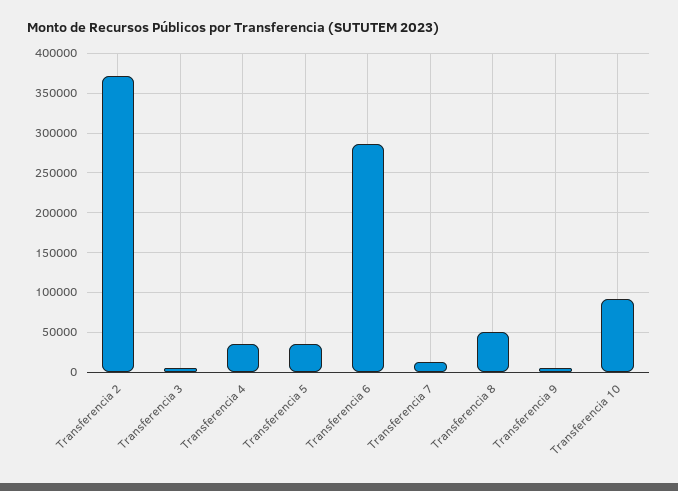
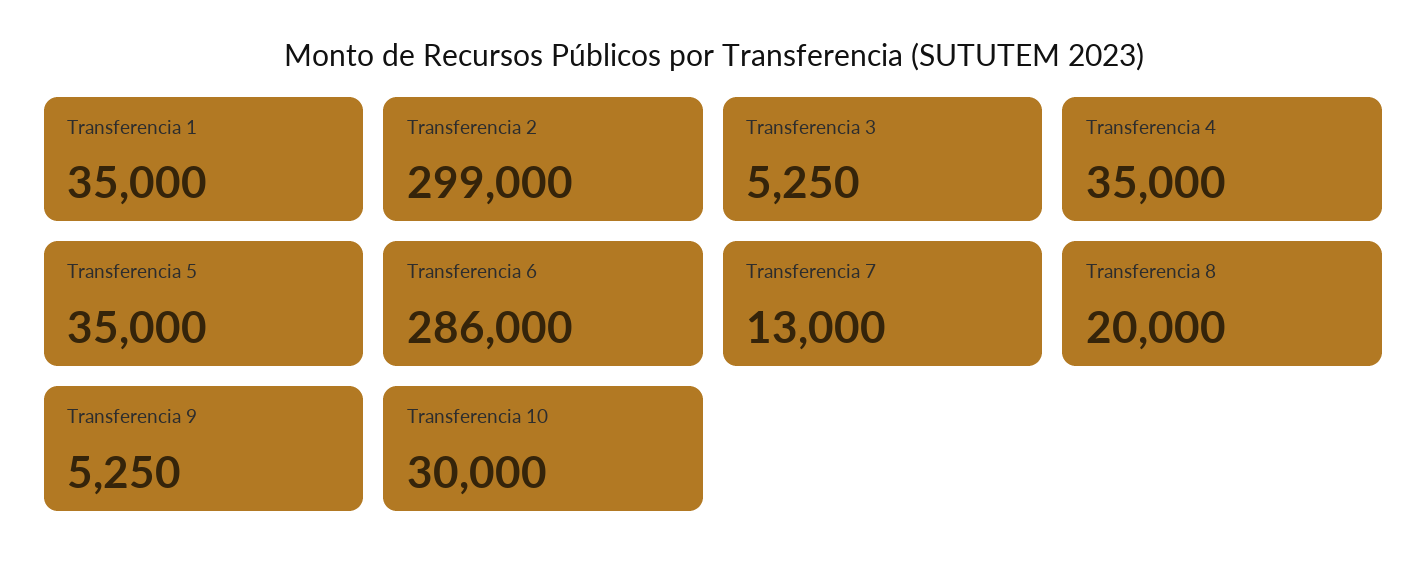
  {
-   "Transferencia 2": 370000,
+   "Transferencia 2": 299000,
    "Transferencia 3": 5250,
    "Transferencia 4": 35000,
    "Transferencia 5": 35000,
    "Transferencia 6": 286000,
    "Transferencia 7": 13000,
-   "Transferencia 8": 50000,
+   "Transferencia 8": 20000,
    "Transferencia 9": 5250,
-   "Transferencia 10": 90000
+   "Transferencia 10": 30000,
+   "Transferencia 1": 35000
  }

